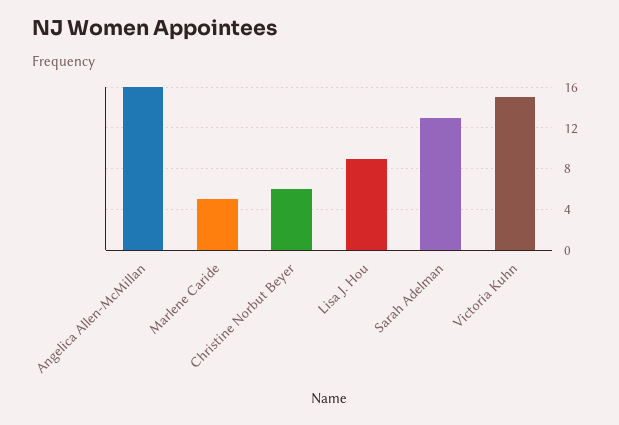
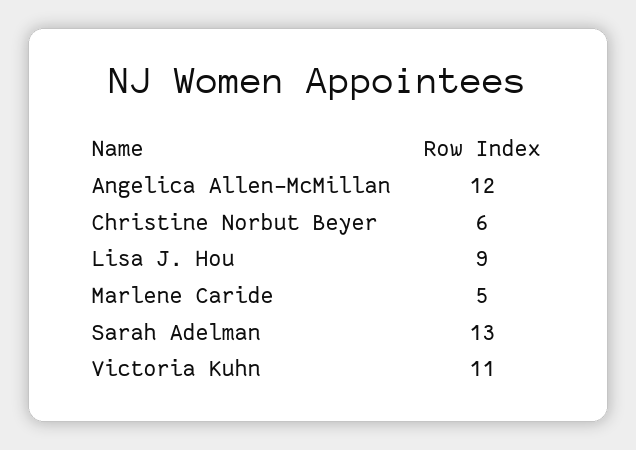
  {
-   "Angelica Allen-McMillan": 16,
+   "Angelica Allen-McMillan": 12,
    "Marlene Caride": 5,
    "Christine Norbut Beyer": 6,
    "Lisa J. Hou": 9,
    "Sarah Adelman": 13,
-   "Victoria Kuhn": 15
+   "Victoria Kuhn": 11
  }

